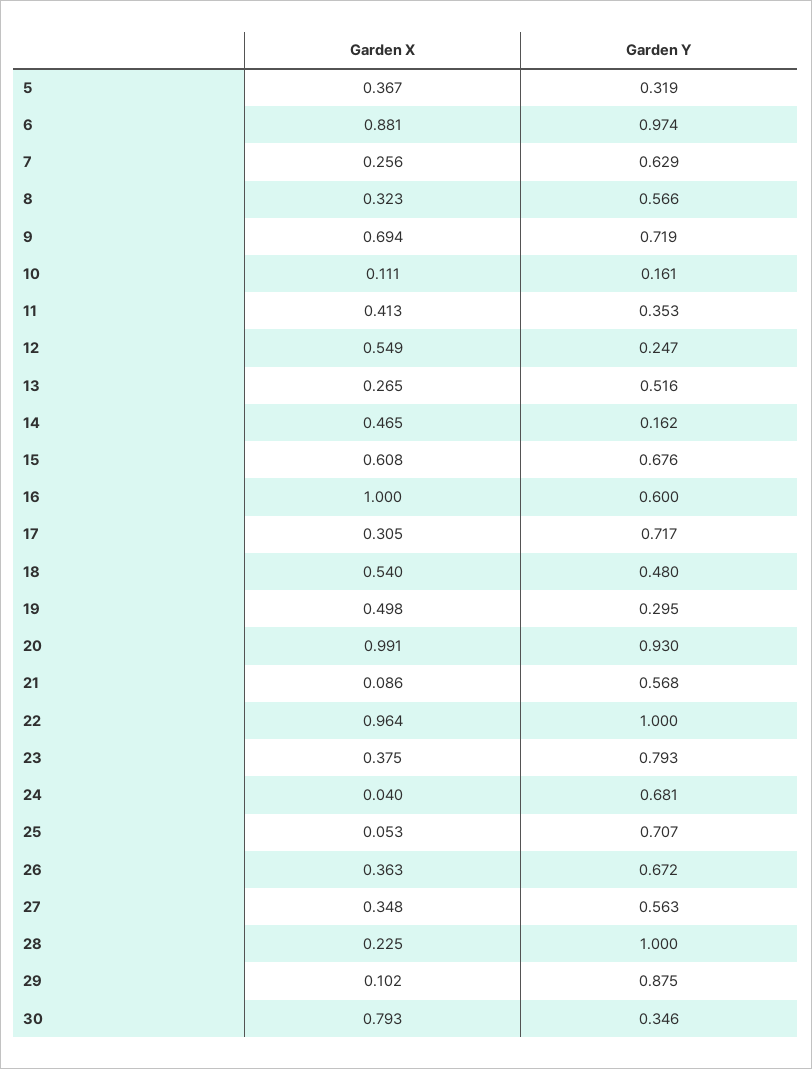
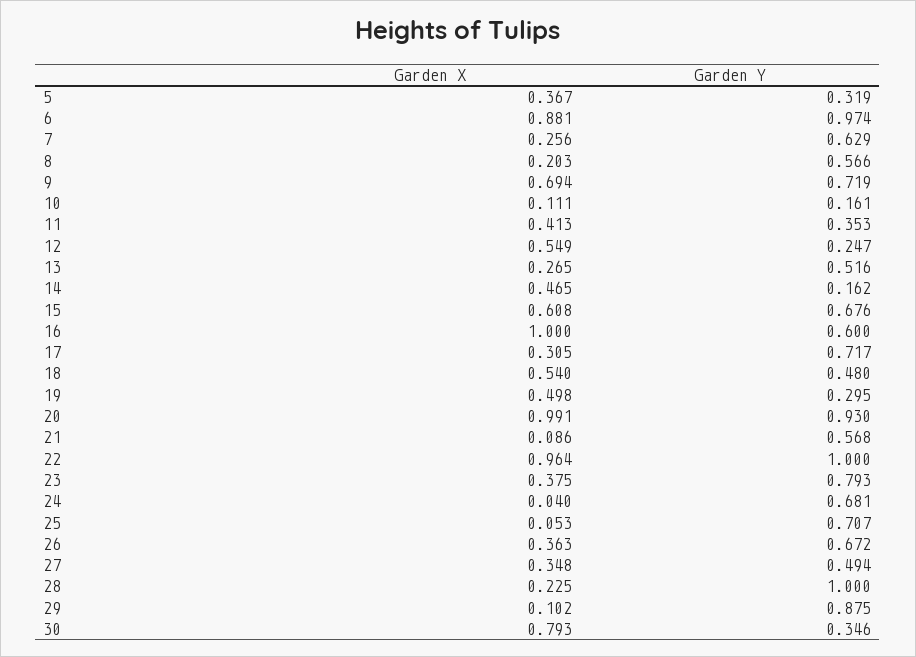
  {
    "Garden X": {
      "5": 0.367,
      "6": 0.881,
      "7": 0.256,
-     "8": 0.323,
+     "8": 0.203,
      "9": 0.694,
      "10": 0.111,
      "11": 0.413,
      "12": 0.549,
      "13": 0.265,
      "14": 0.465,
      "15": 0.608,
      "16": 1,
      "17": 0.305,
      "18": 0.54,
      "19": 0.498,
      "20": 0.991,
      "21": 0.086,
      "22": 0.964,
      "23": 0.375,
      "24": 0.04,
      "25": 0.053,
      "26": 0.363,
      "27": 0.348,
      "28": 0.225,
      "29": 0.102,
      "30": 0.793
    },
    "Garden Y": {
      "5": 0.319,
      "6": 0.974,
      "7": 0.629,
      "8": 0.566,
      "9": 0.719,
      "10": 0.161,
      "11": 0.353,
      "12": 0.247,
      "13": 0.516,
      "14": 0.162,
      "15": 0.676,
      "16": 0.6,
      "17": 0.717,
      "18": 0.48,
      "19": 0.295,
      "20": 0.93,
      "21": 0.568,
      "22": 1,
      "23": 0.793,
      "24": 0.681,
      "25": 0.707,
      "26": 0.672,
-     "27": 0.563,
+     "27": 0.494,
      "28": 1,
      "29": 0.875,
      "30": 0.346
    }
  }

